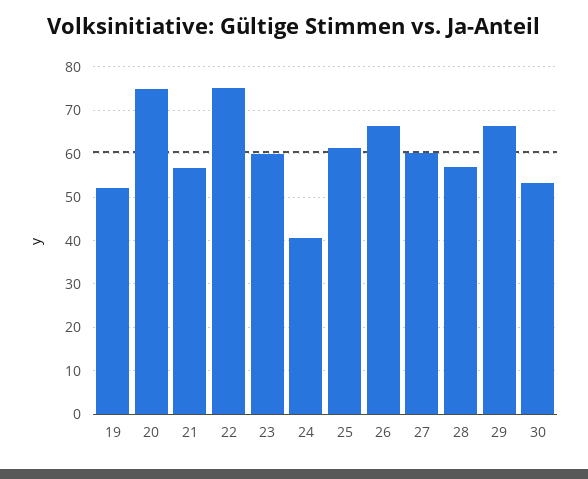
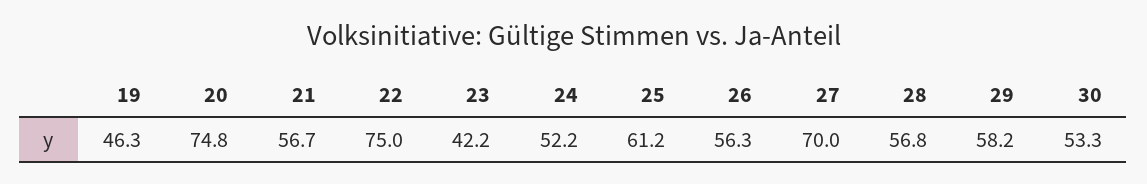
  {
-   "19": 52,
+   "19": 46.3,
    "20": 74.8,
    "21": 56.7,
    "22": 75,
-   "23": 60,
+   "23": 42.2,
-   "24": 40,
+   "24": 52.2,
    "25": 61.2,
-   "26": 66,
+   "26": 56.3,
-   "27": 60,
+   "27": 70,
    "28": 56.8,
-   "29": 66,
+   "29": 58.2,
    "30": 53.3
  }

